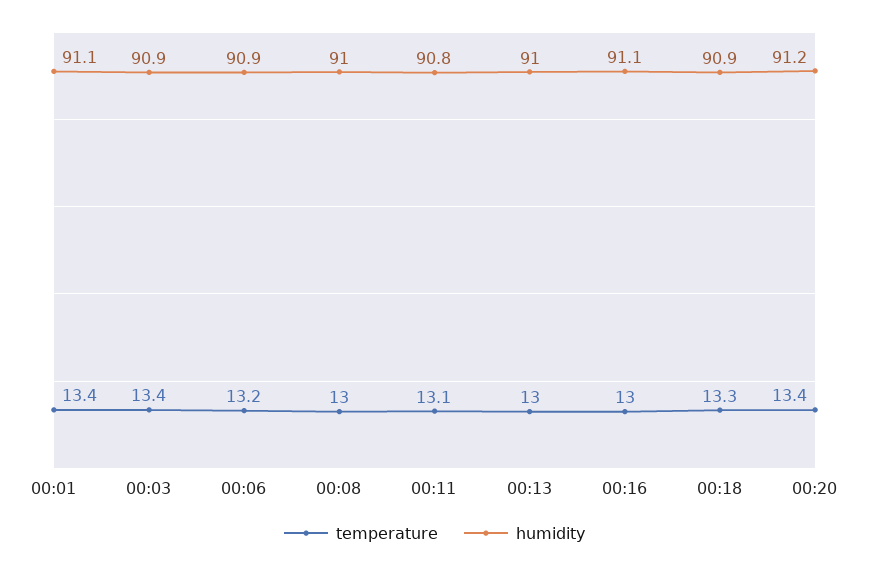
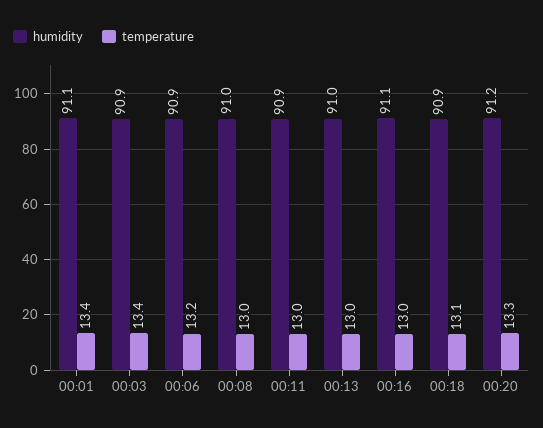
  {
    "temperature": {
      "00:01": 13.4,
      "00:03": 13.4,
      "00:06": 13.2,
      "00:08": 13,
-     "00:11": 13.1,
+     "00:11": 13,
      "00:13": 13,
      "00:16": 13,
-     "00:18": 13.3,
+     "00:18": 13.1,
-     "00:20": 13.4
+     "00:20": 13.3
    },
    "humidity": {
      "00:01": 91.1,
      "00:03": 90.9,
      "00:06": 90.9,
      "00:08": 91,
-     "00:11": 90.8,
+     "00:11": 90.9,
      "00:13": 91,
      "00:16": 91.1,
      "00:18": 90.9,
      "00:20": 91.2
    }
  }

